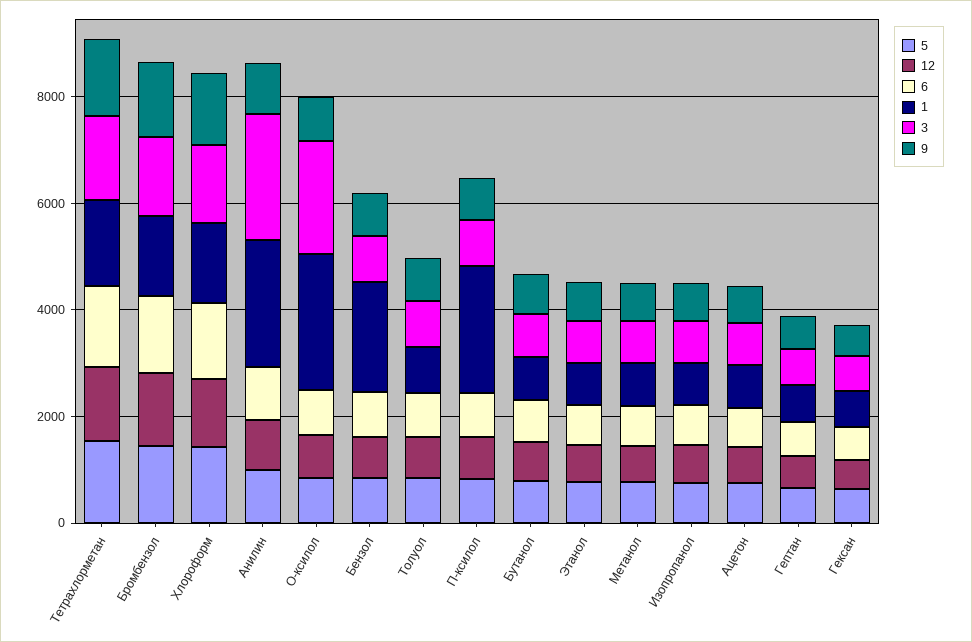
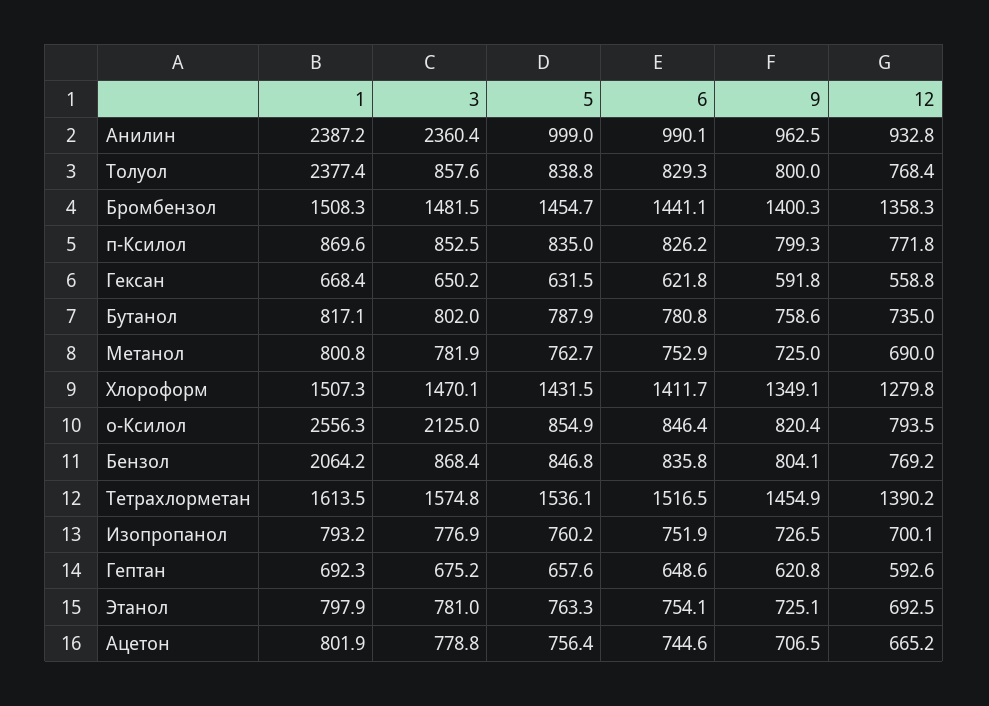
  {
    "5": {
      "Тетрахлорметан": 1536.1,
      "Бромбензол": 1454.7,
      "Хлороформ": 1431.5,
      "Анилин": 999,
      "О-ксилол": 854.9,
      "Бензол": 846.8,
      "Толуол": 838.8,
      "П-ксилол": 835,
      "Бутанол": 787.9,
      "Этанол": 763.3,
      "Метанол": 762.7,
      "Изопропанол": 760.2,
      "Ацетон": 756.4,
      "Гептан": 657.6,
      "Гексан": 631.5
    },
    "12": {
      "Тетрахлорметан": 1390.2,
      "Бромбензол": 1358.3,
      "Хлороформ": 1279.8,
      "Анилин": 932.8,
      "О-ксилол": 793.5,
      "Бензол": 769.2,
      "Толуол": 768.4,
      "П-ксилол": 771.8,
      "Бутанол": 735,
      "Этанол": 692.5,
      "Метанол": 690,
      "Изопропанол": 700.1,
      "Ацетон": 665.2,
      "Гептан": 592.6,
      "Гексан": 558.8
    },
    "6": {
      "Тетрахлорметан": 1516.5,
      "Бромбензол": 1441.1,
      "Хлороформ": 1411.7,
      "Анилин": 990.1,
      "О-ксилол": 846.4,
      "Бензол": 835.8,
      "Толуол": 829.3,
      "П-ксилол": 826.2,
      "Бутанол": 780.8,
      "Этанол": 754.1,
      "Метанол": 752.9,
      "Изопропанол": 751.9,
      "Ацетон": 744.6,
      "Гептан": 648.6,
      "Гексан": 621.8
    },
    "1": {
      "Тетрахлорметан": 1613.5,
      "Бромбензол": 1508.3,
      "Хлороформ": 1507.3,
      "Анилин": 2387.2,
      "О-ксилол": 2556.3,
      "Бензол": 2064.2,
-     "Толуол": 1000,
+     "Толуол": 2377.4,
-     "П-ксилол": 2500,
+     "П-ксилол": 869.6,
      "Бутанол": 817.1,
      "Этанол": 797.9,
      "Метанол": 800.8,
      "Изопропанол": 793.2,
      "Ацетон": 801.9,
      "Гептан": 692.3,
      "Гексан": 668.4
    },
    "3": {
      "Тетрахлорметан": 1574.8,
      "Бромбензол": 1481.5,
      "Хлороформ": 1470.1,
      "Анилин": 2360.4,
      "О-ксилол": 2125,
      "Бензол": 868.4,
      "Толуол": 857.6,
      "П-ксилол": 852.5,
      "Бутанол": 802,
      "Этанол": 781,
      "Метанол": 781.9,
      "Изопропанол": 776.9,
      "Ацетон": 778.8,
      "Гептан": 675.2,
      "Гексан": 650.2
    },
    "9": {
      "Тетрахлорметан": 1454.9,
      "Бромбензол": 1400.3,
      "Хлороформ": 1349.1,
      "Анилин": 962.5,
      "О-ксилол": 820.4,
      "Бензол": 804.1,
      "Толуол": 800,
      "П-ксилол": 799.3,
      "Бутанол": 758.6,
      "Этанол": 725.1,
      "Метанол": 725,
      "Изопропанол": 726.5,
      "Ацетон": 706.5,
      "Гептан": 620.8,
      "Гексан": 591.8
    }
  }

